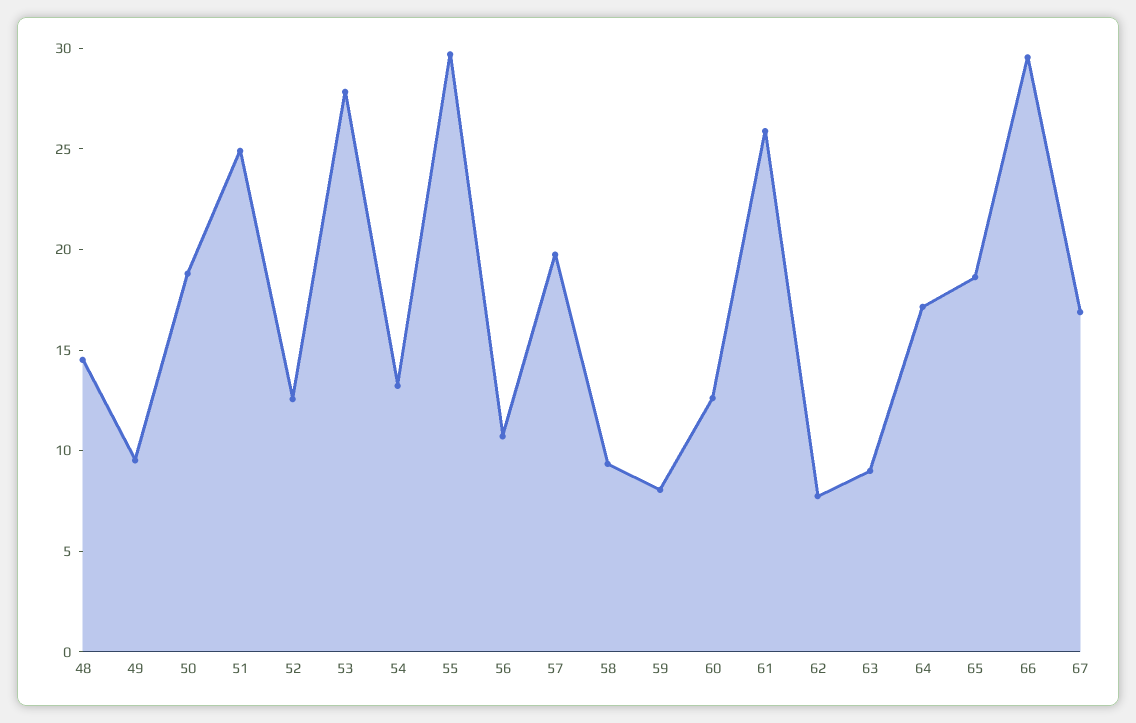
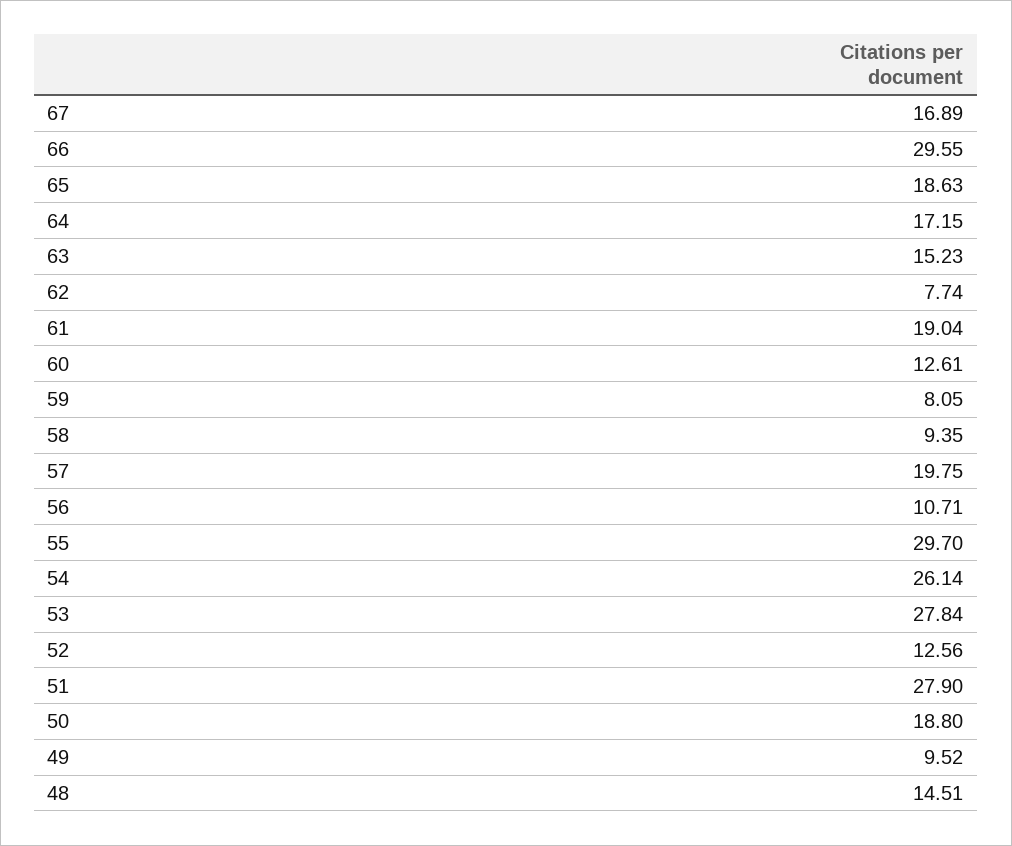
  {
    "48": 14.51,
    "49": 9.52,
    "50": 18.8,
-   "51": 25,
+   "51": 27.9,
    "52": 12.56,
    "53": 27.84,
-   "54": 13,
+   "54": 26.14,
    "55": 29.7,
    "56": 10.71,
    "57": 19.75,
    "58": 9.35,
    "59": 8.05,
    "60": 12.61,
-   "61": 26,
+   "61": 19.04,
    "62": 7.74,
-   "63": 9,
+   "63": 15.23,
    "64": 17.15,
    "65": 18.63,
    "66": 29.55,
    "67": 16.89
  }

